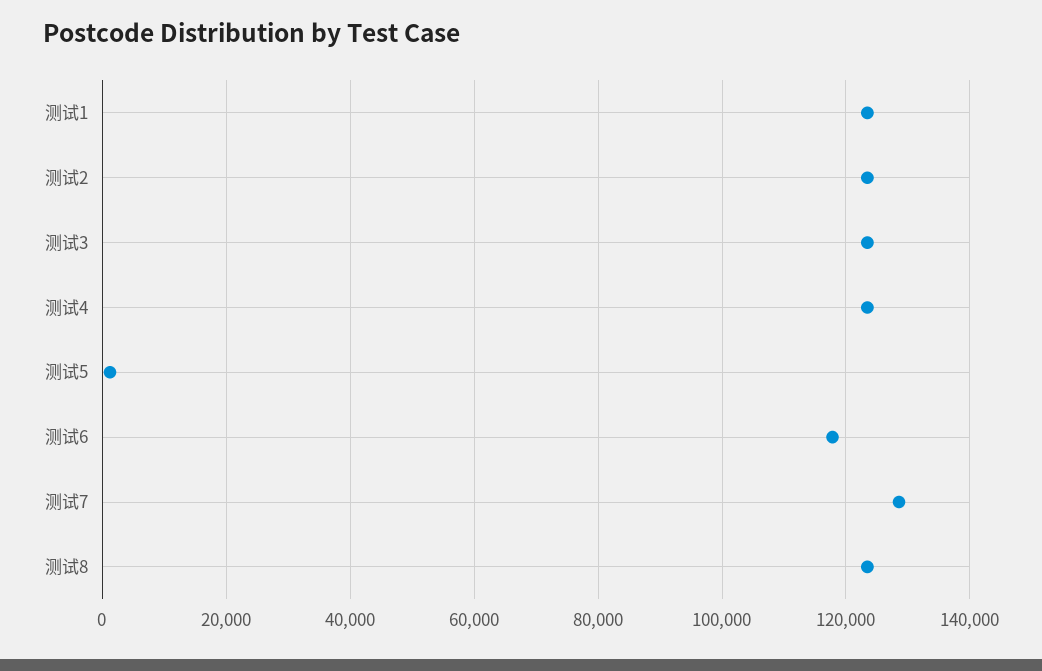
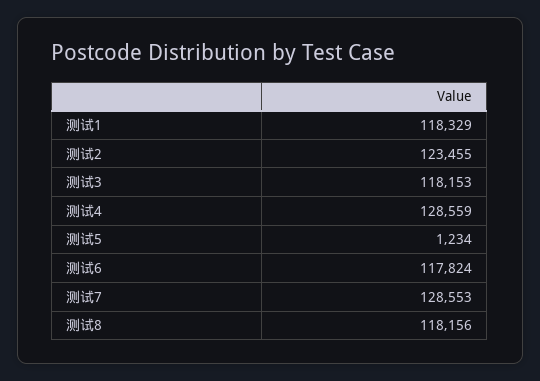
  {
-   "测试1": 124000,
+   "测试1": 118329,
    "测试2": 123455,
-   "测试3": 124000,
+   "测试3": 118153,
-   "测试4": 124000,
+   "测试4": 128559,
    "测试5": 1234,
    "测试6": 117824,
    "测试7": 128553,
-   "测试8": 124000
+   "测试8": 118156
  }

